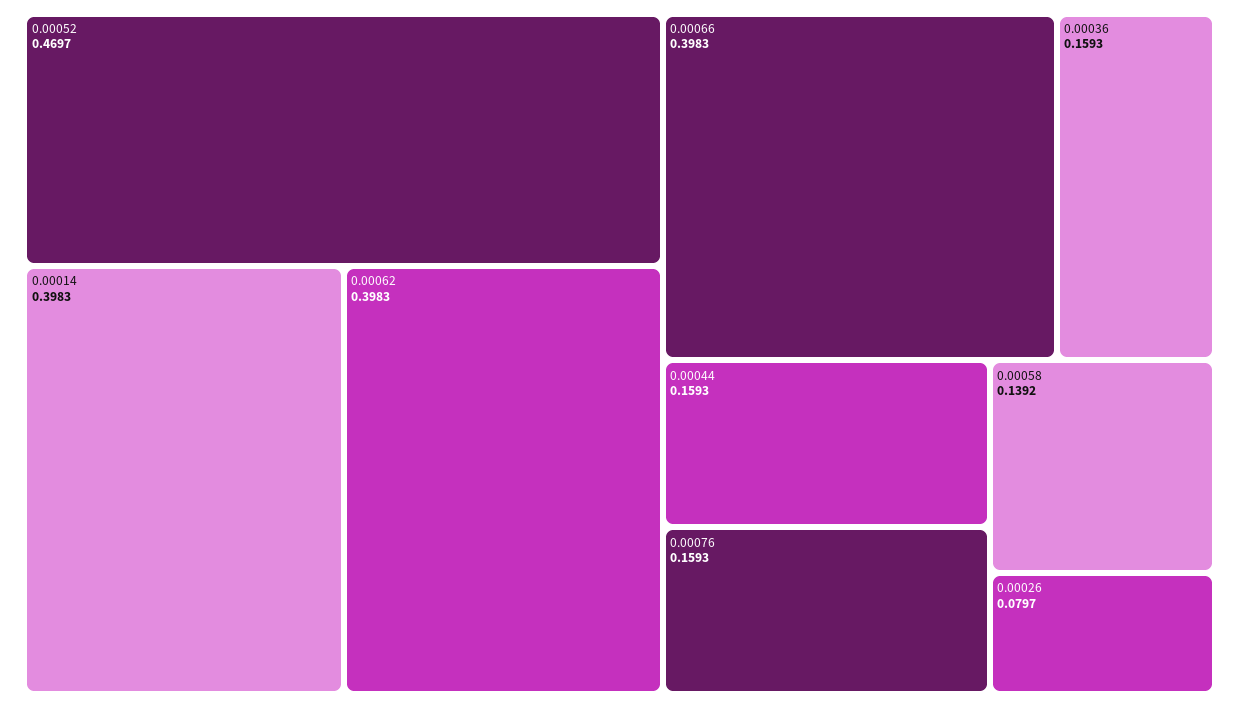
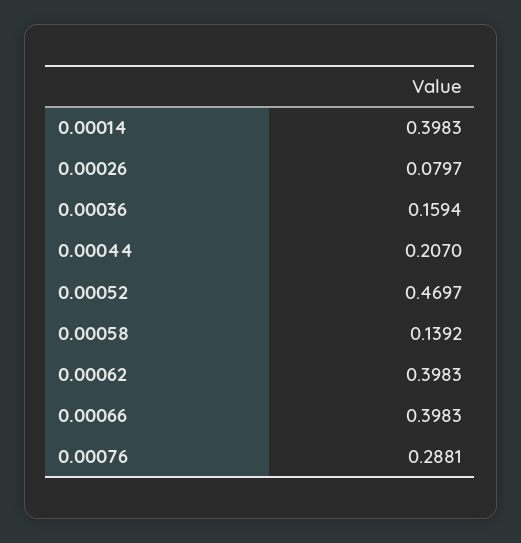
  {
    "0.00052": 0.4697,
    "0.00014": 0.3983,
    "0.00062": 0.3983,
    "0.00066": 0.3983,
-   "0.00036": 0.1593,
+   "0.00036": 0.1594,
-   "0.00044": 0.1593,
+   "0.00044": 0.207,
-   "0.00076": 0.1593,
+   "0.00076": 0.2881,
    "0.00058": 0.1392,
    "0.00026": 0.0797
  }

